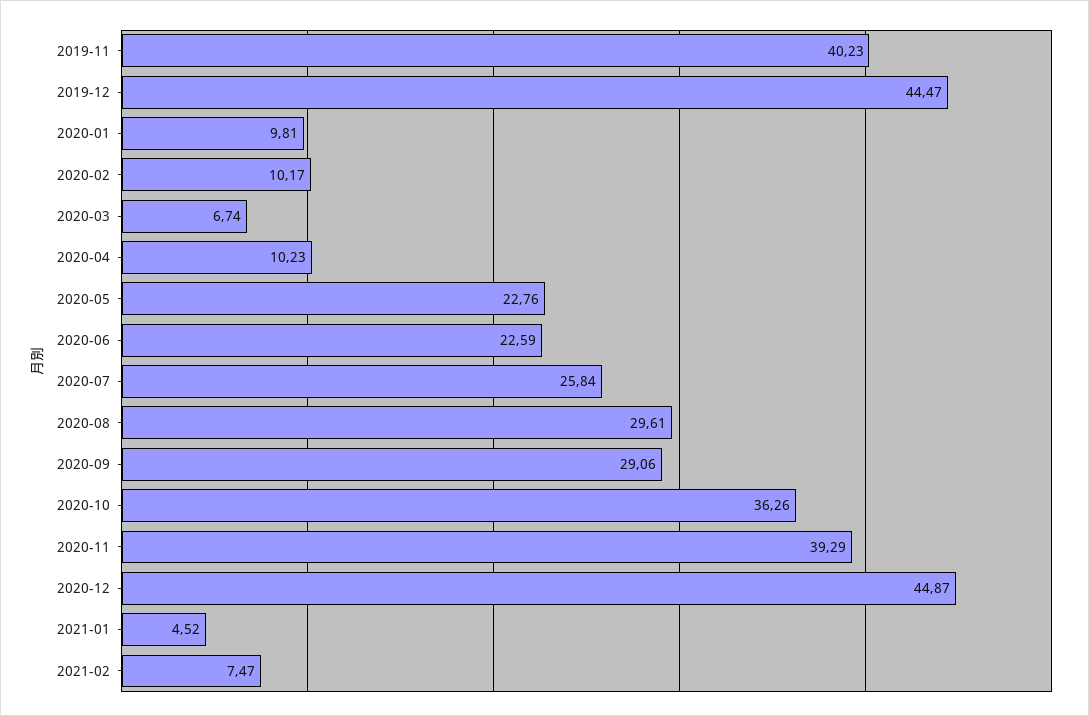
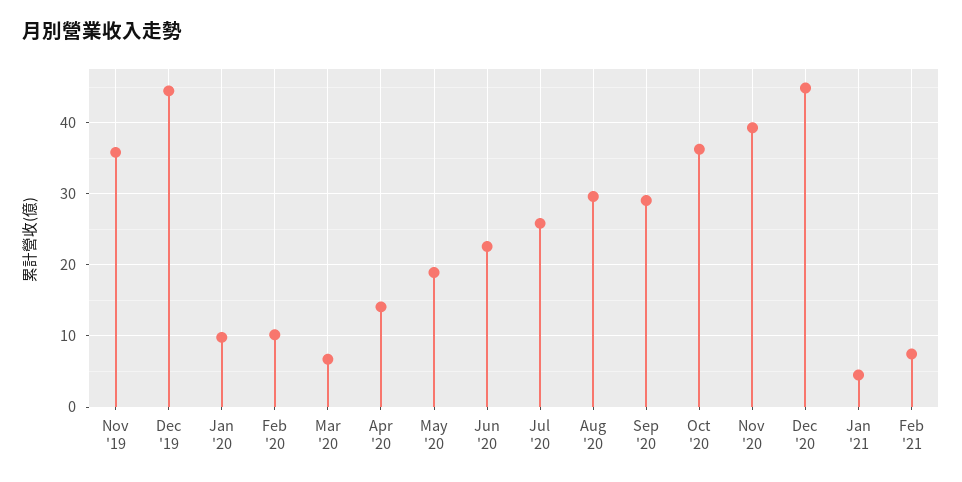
  {
-   "2019-11": 40.23,
+   "2019-11": 36,
    "2019-12": 44.47,
    "2020-01": 9.81,
    "2020-02": 10.17,
    "2020-03": 6.74,
-   "2020-04": 10.23,
+   "2020-04": 14,
-   "2020-05": 22.76,
+   "2020-05": 19,
    "2020-06": 22.59,
    "2020-07": 25.84,
    "2020-08": 29.61,
    "2020-09": 29.06,
    "2020-10": 36.26,
    "2020-11": 39.29,
    "2020-12": 44.87,
    "2021-01": 4.52,
    "2021-02": 7.47
  }

